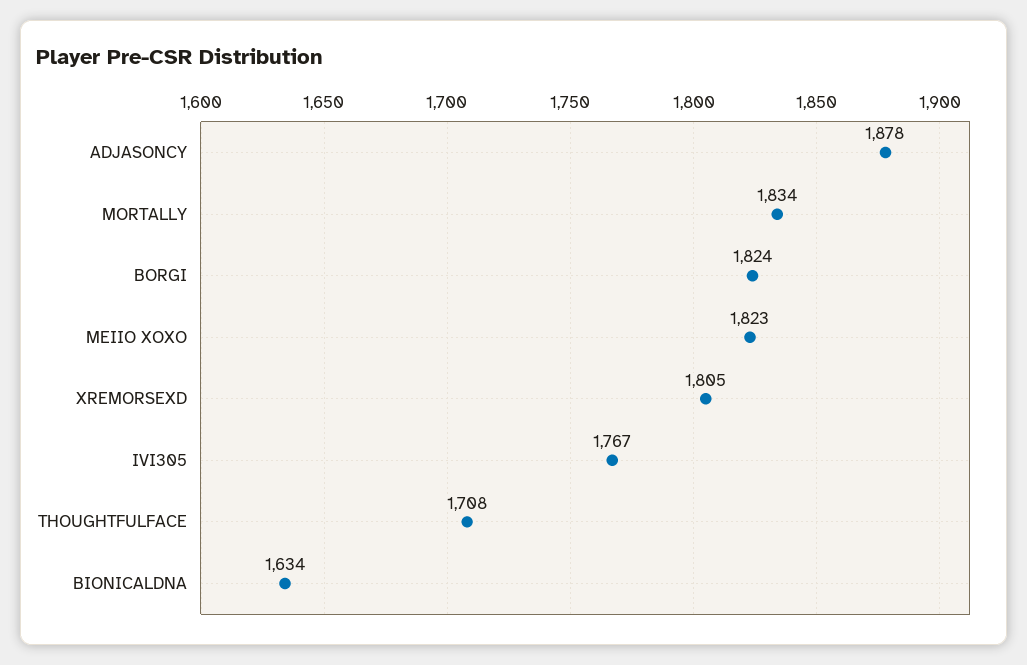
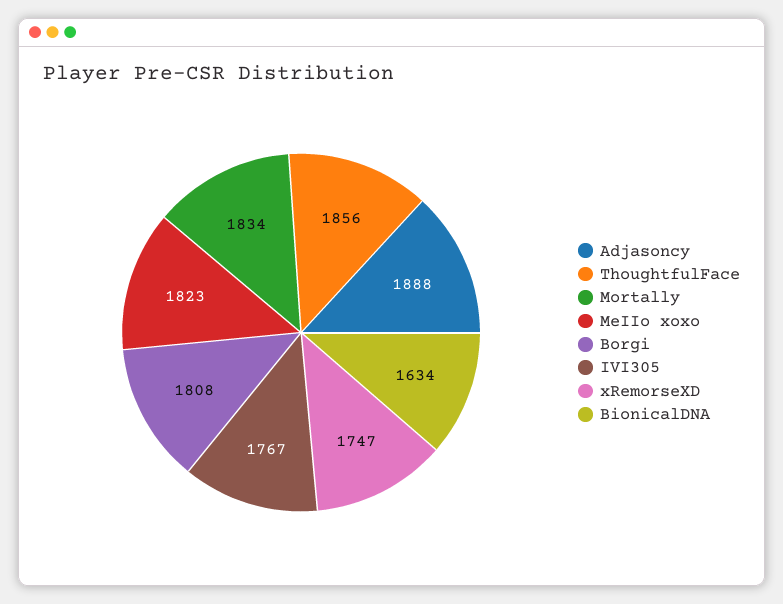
  {
-   "ADJASONCY": 1878,
+   "ADJASONCY": 1888,
    "MORTALLY": 1834,
-   "BORGI": 1824,
+   "BORGI": 1808,
    "MEIIO XOXO": 1823,
-   "XREMORSEXD": 1805,
+   "XREMORSEXD": 1747,
    "IVI305": 1767,
-   "THOUGHTFULFACE": 1708,
+   "THOUGHTFULFACE": 1856,
    "BIONICALDNA": 1634
  }

